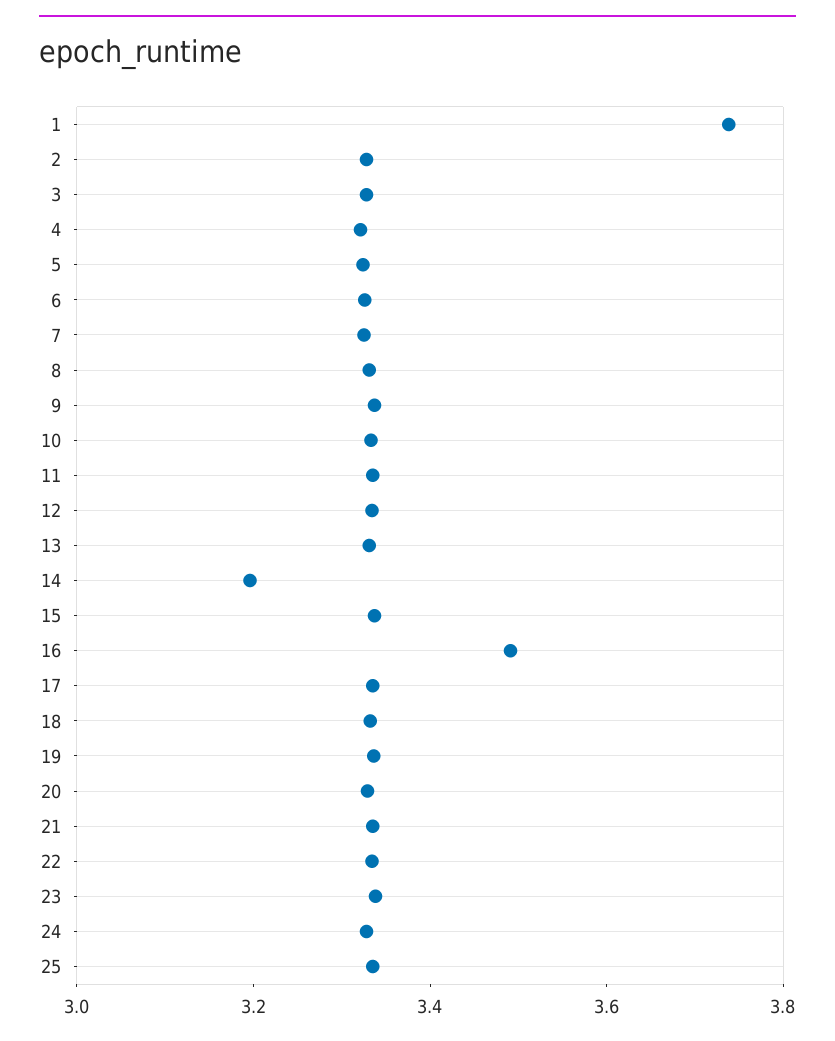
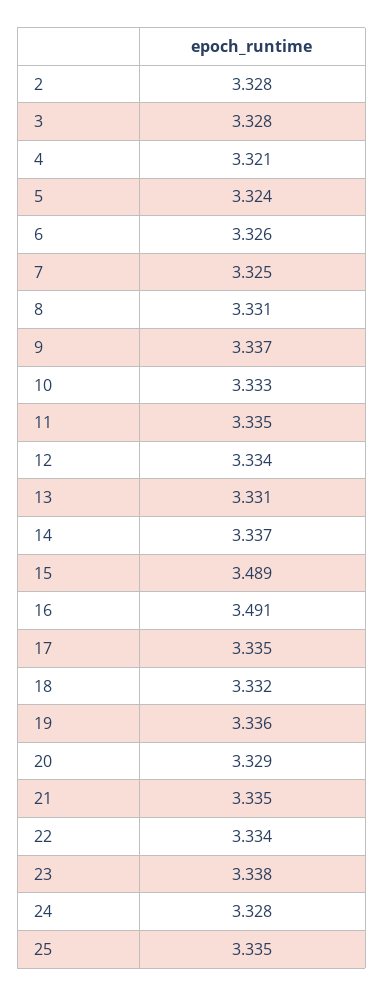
  {
-   "1": 3.75,
    "2": 3.328,
    "3": 3.328,
    "4": 3.321,
    "5": 3.324,
    "6": 3.326,
    "7": 3.325,
    "8": 3.331,
    "9": 3.337,
    "10": 3.333,
    "11": 3.335,
    "12": 3.334,
    "13": 3.331,
-   "14": 3.2,
+   "14": 3.337,
-   "15": 3.35,
+   "15": 3.489,
    "16": 3.491,
    "17": 3.335,
    "18": 3.332,
    "19": 3.336,
    "20": 3.329,
    "21": 3.335,
    "22": 3.334,
    "23": 3.338,
    "24": 3.328,
    "25": 3.335
  }

